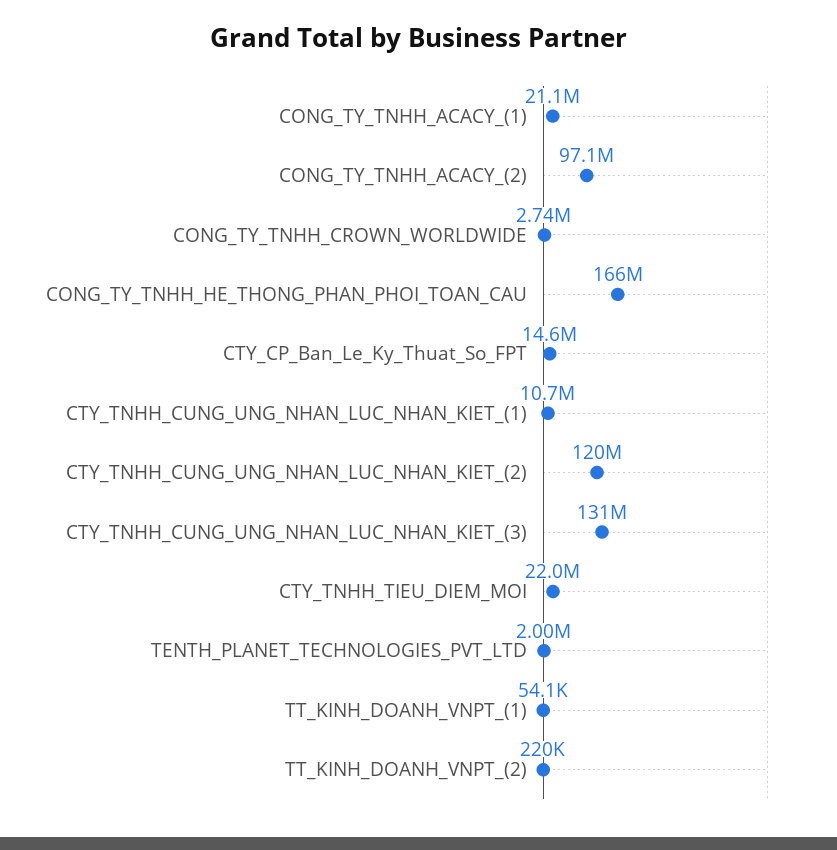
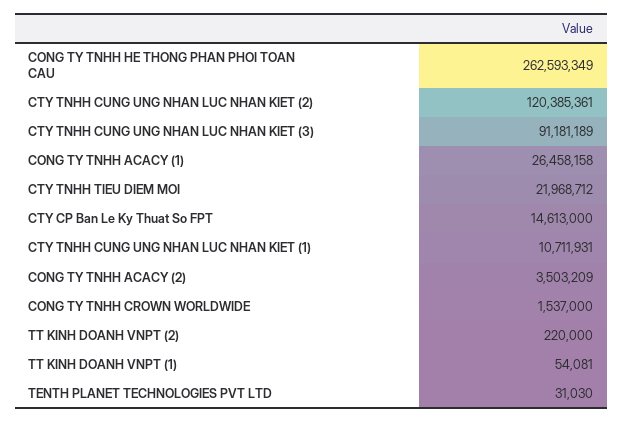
  {
-   "CONG_TY_TNHH_ACACY_(1)": 21100000,
+   "CONG_TY_TNHH_ACACY_(1)": 26458158,
-   "CONG_TY_TNHH_ACACY_(2)": 97100000,
+   "CONG_TY_TNHH_ACACY_(2)": 3503209,
-   "CONG_TY_TNHH_CROWN_WORLDWIDE": 2740000,
+   "CONG_TY_TNHH_CROWN_WORLDWIDE": 1537000,
-   "CONG_TY_TNHH_HE_THONG_PHAN_PHOI_TOAN_CAU": 166000000,
+   "CONG_TY_TNHH_HE_THONG_PHAN_PHOI_TOAN_CAU": 262593349,
    "CTY_CP_Ban_Le_Ky_Thuat_So_FPT": 14613000,
    "CTY_TNHH_CUNG_UNG_NHAN_LUC_NHAN_KIET_(1)": 10711931,
    "CTY_TNHH_CUNG_UNG_NHAN_LUC_NHAN_KIET_(2)": 120385361,
-   "CTY_TNHH_CUNG_UNG_NHAN_LUC_NHAN_KIET_(3)": 131000000,
+   "CTY_TNHH_CUNG_UNG_NHAN_LUC_NHAN_KIET_(3)": 91181189,
    "CTY_TNHH_TIEU_DIEM_MOI": 21968712,
-   "TENTH_PLANET_TECHNOLOGIES_PVT_LTD": 2000000,
+   "TENTH_PLANET_TECHNOLOGIES_PVT_LTD": 31030,
    "TT_KINH_DOANH_VNPT_(1)": 54081,
    "TT_KINH_DOANH_VNPT_(2)": 220000
  }

